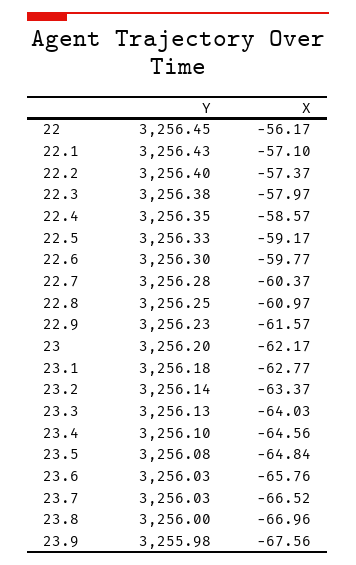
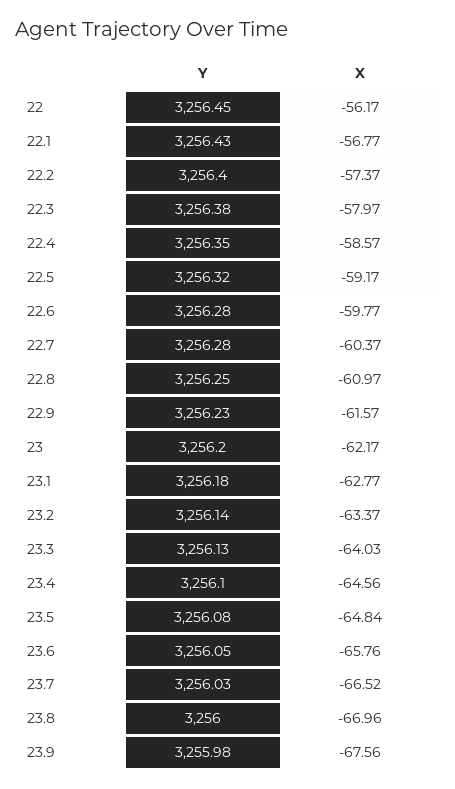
  {
    "Y": {
      "22": 3256.45,
      "22.1": 3256.43,
      "22.2": 3256.4,
      "22.3": 3256.38,
      "22.4": 3256.35,
-     "22.5": 3256.33,
+     "22.5": 3256.32,
-     "22.6": 3256.3,
+     "22.6": 3256.28,
      "22.7": 3256.28,
      "22.8": 3256.25,
      "22.9": 3256.23,
      "23": 3256.2,
      "23.1": 3256.18,
      "23.2": 3256.14,
      "23.3": 3256.13,
      "23.4": 3256.1,
      "23.5": 3256.08,
-     "23.6": 3256.03,
+     "23.6": 3256.05,
      "23.7": 3256.03,
      "23.8": 3256,
      "23.9": 3255.98
    },
    "X": {
      "22": -56.17,
-     "22.1": -57.1,
+     "22.1": -56.77,
      "22.2": -57.37,
      "22.3": -57.97,
      "22.4": -58.57,
      "22.5": -59.17,
      "22.6": -59.77,
      "22.7": -60.37,
      "22.8": -60.97,
      "22.9": -61.57,
      "23": -62.17,
      "23.1": -62.77,
      "23.2": -63.37,
      "23.3": -64.03,
      "23.4": -64.56,
      "23.5": -64.84,
      "23.6": -65.76,
      "23.7": -66.52,
      "23.8": -66.96,
      "23.9": -67.56
    }
  }

